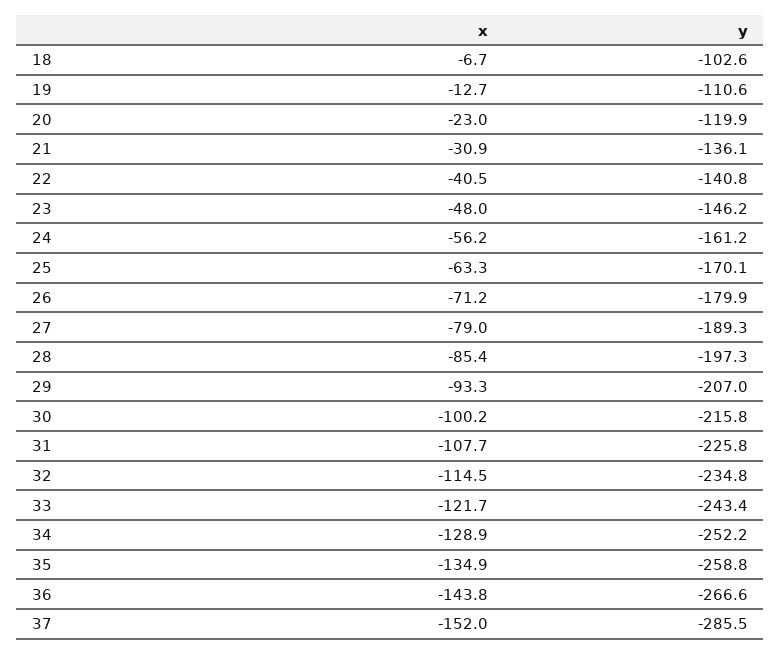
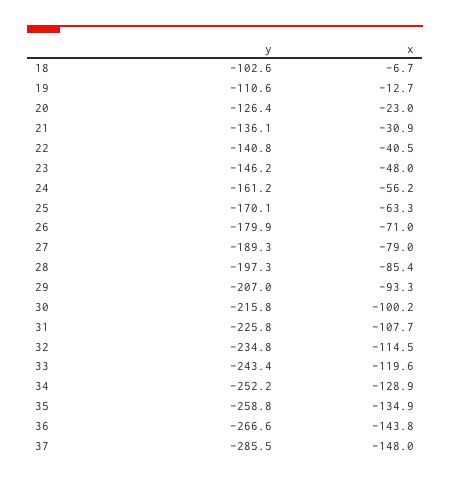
  {
    "x": {
      "18": -6.7,
      "19": -12.7,
      "20": -23,
      "21": -30.9,
      "22": -40.5,
      "23": -48,
      "24": -56.2,
      "25": -63.3,
-     "26": -71.2,
+     "26": -71,
      "27": -79,
      "28": -85.4,
      "29": -93.3,
      "30": -100.2,
      "31": -107.7,
      "32": -114.5,
-     "33": -121.7,
+     "33": -119.6,
      "34": -128.9,
      "35": -134.9,
      "36": -143.8,
-     "37": -152
+     "37": -148
    },
    "y": {
      "18": -102.6,
      "19": -110.6,
-     "20": -119.9,
+     "20": -126.4,
      "21": -136.1,
      "22": -140.8,
      "23": -146.2,
      "24": -161.2,
      "25": -170.1,
      "26": -179.9,
      "27": -189.3,
      "28": -197.3,
      "29": -207,
      "30": -215.8,
      "31": -225.8,
      "32": -234.8,
      "33": -243.4,
      "34": -252.2,
      "35": -258.8,
      "36": -266.6,
      "37": -285.5
    }
  }

